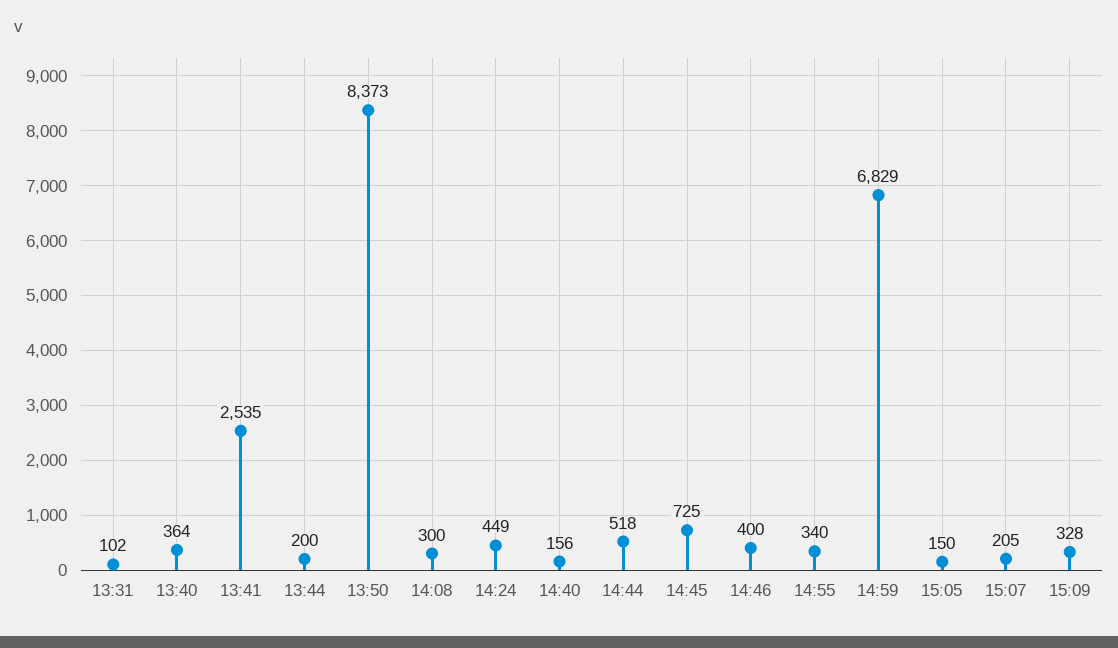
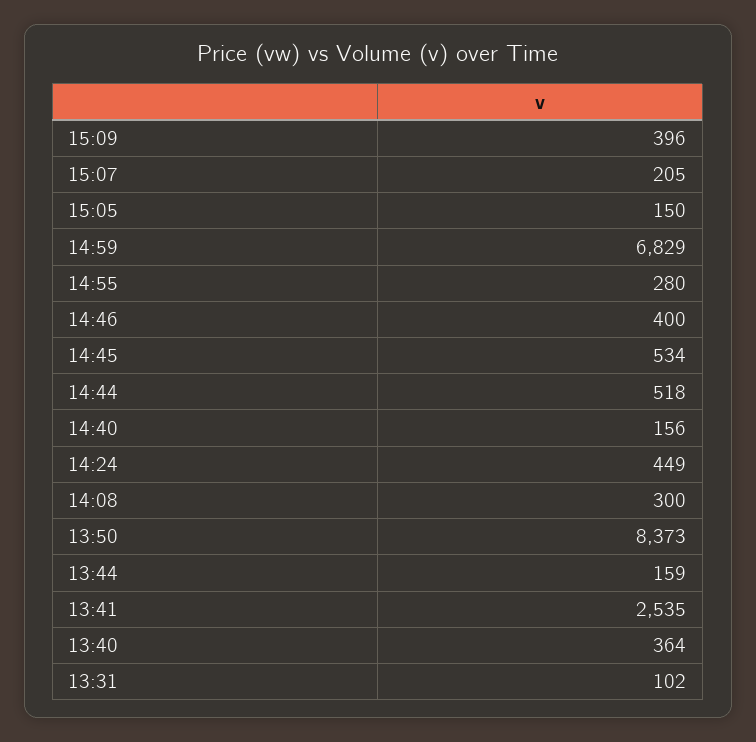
  {
    "13:31": 102,
    "13:40": 364,
    "13:41": 2535,
-   "13:44": 200,
+   "13:44": 159,
    "13:50": 8373,
    "14:08": 300,
    "14:24": 449,
    "14:40": 156,
    "14:44": 518,
-   "14:45": 725,
+   "14:45": 534,
    "14:46": 400,
-   "14:55": 340,
+   "14:55": 280,
    "14:59": 6829,
    "15:05": 150,
    "15:07": 205,
-   "15:09": 328
+   "15:09": 396
  }

